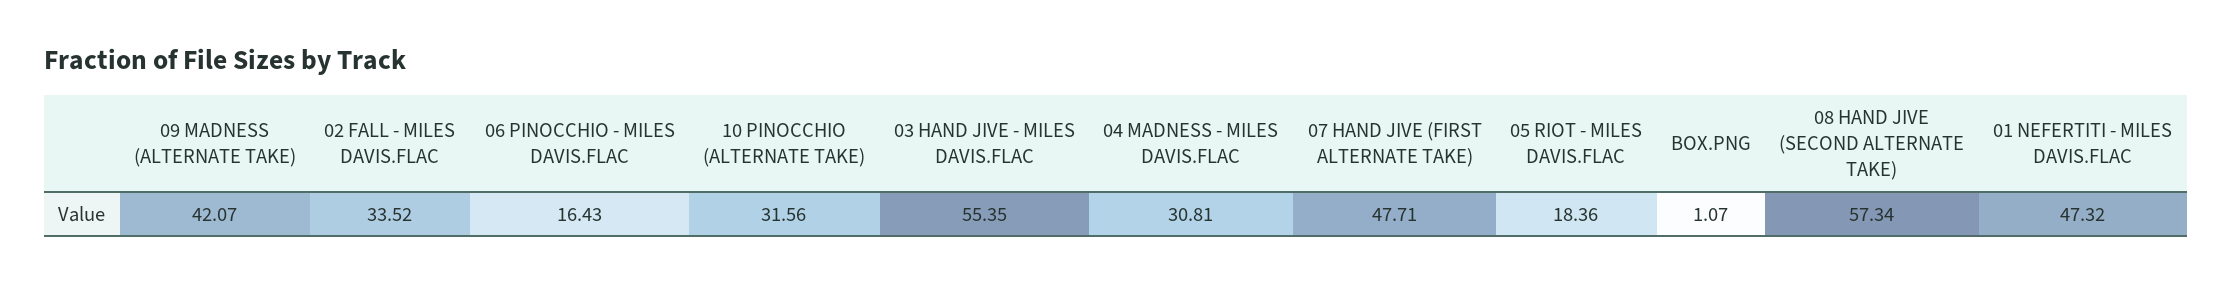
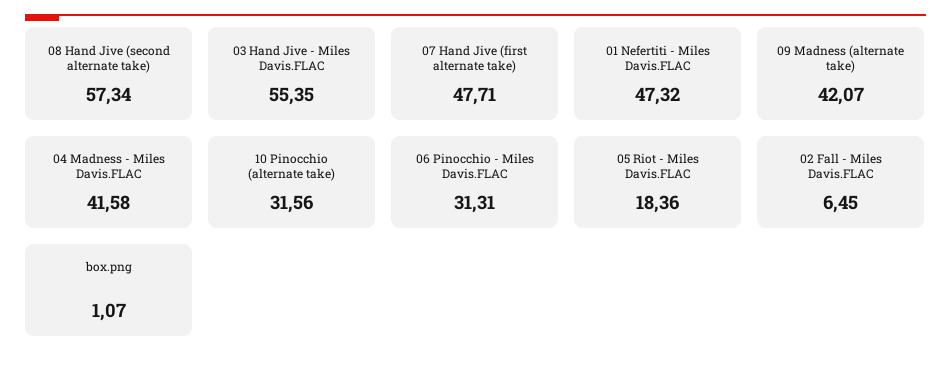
  {
    "09 MADNESS (ALTERNATE TAKE)": 42.07,
-   "02 FALL - MILES DAVIS.FLAC": 33.52,
+   "02 FALL - MILES DAVIS.FLAC": 6.45,
-   "06 PINOCCHIO - MILES DAVIS.FLAC": 16.43,
+   "06 PINOCCHIO - MILES DAVIS.FLAC": 31.31,
    "10 PINOCCHIO (ALTERNATE TAKE)": 31.56,
    "03 HAND JIVE - MILES DAVIS.FLAC": 55.35,
-   "04 MADNESS - MILES DAVIS.FLAC": 30.81,
+   "04 MADNESS - MILES DAVIS.FLAC": 41.58,
    "07 HAND JIVE (FIRST ALTERNATE TAKE)": 47.71,
    "05 RIOT - MILES DAVIS.FLAC": 18.36,
    "BOX.PNG": 1.07,
    "08 HAND JIVE (SECOND ALTERNATE TAKE)": 57.34,
    "01 NEFERTITI - MILES DAVIS.FLAC": 47.32
  }

